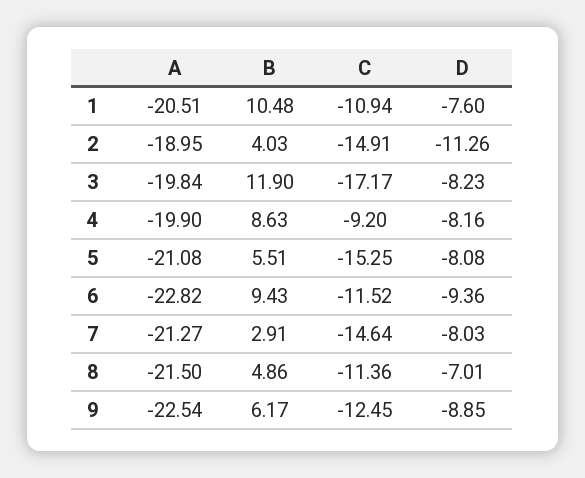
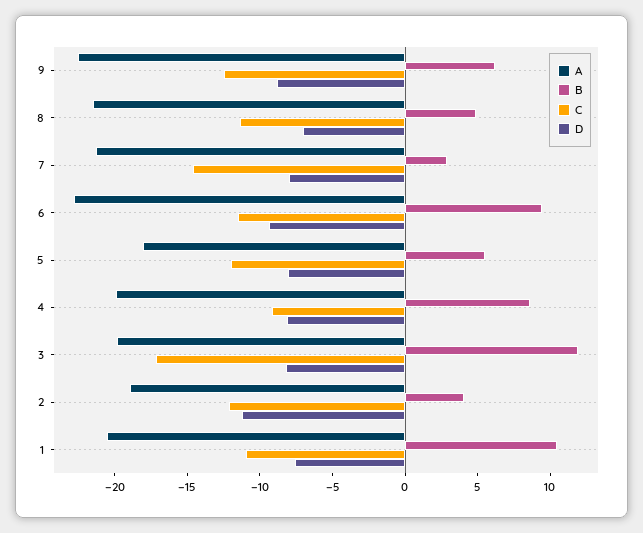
  {
    "A": {
      "1": -20.51,
      "2": -18.95,
      "3": -19.84,
      "4": -19.9,
-     "5": -21.08,
+     "5": -18,
      "6": -22.82,
      "7": -21.27,
      "8": -21.5,
      "9": -22.54
    },
    "B": {
      "1": 10.48,
      "2": 4.03,
      "3": 11.9,
      "4": 8.63,
      "5": 5.51,
      "6": 9.43,
      "7": 2.91,
      "8": 4.86,
      "9": 6.17
    },
    "C": {
      "1": -10.94,
-     "2": -14.91,
+     "2": -12,
      "3": -17.17,
      "4": -9.2,
-     "5": -15.25,
+     "5": -12,
      "6": -11.52,
      "7": -14.64,
      "8": -11.36,
      "9": -12.45
    },
    "D": {
      "1": -7.6,
      "2": -11.26,
      "3": -8.23,
      "4": -8.16,
      "5": -8.08,
      "6": -9.36,
      "7": -8.03,
      "8": -7.01,
      "9": -8.85
    }
  }

